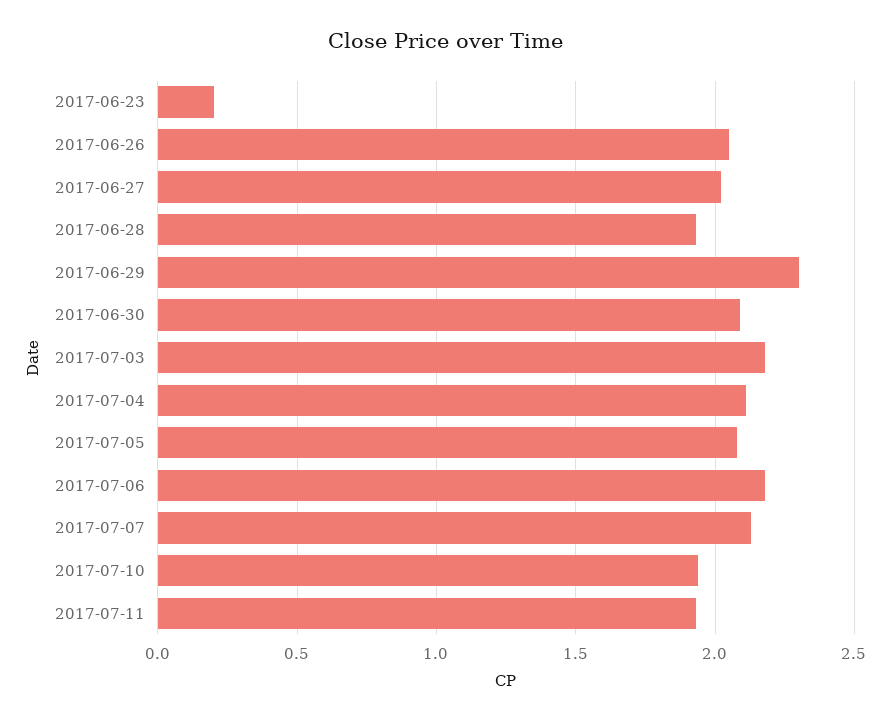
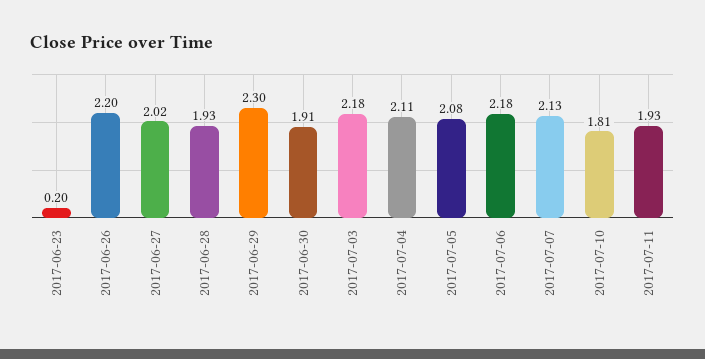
  {
    "2017-06-23": 0.2,
-   "2017-06-26": 2.05,
+   "2017-06-26": 2.2,
    "2017-06-27": 2.02,
    "2017-06-28": 1.93,
    "2017-06-29": 2.3,
-   "2017-06-30": 2.1,
+   "2017-06-30": 1.91,
    "2017-07-03": 2.18,
    "2017-07-04": 2.11,
    "2017-07-05": 2.08,
    "2017-07-06": 2.18,
    "2017-07-07": 2.13,
-   "2017-07-10": 1.95,
+   "2017-07-10": 1.81,
    "2017-07-11": 1.93
  }

